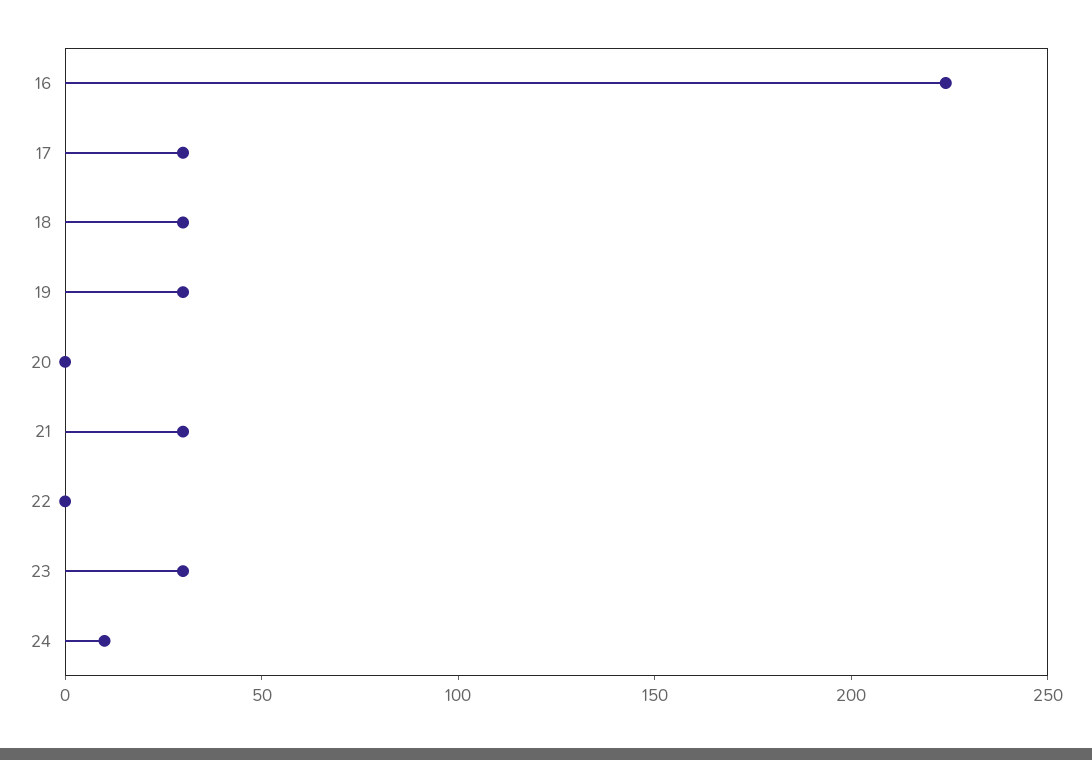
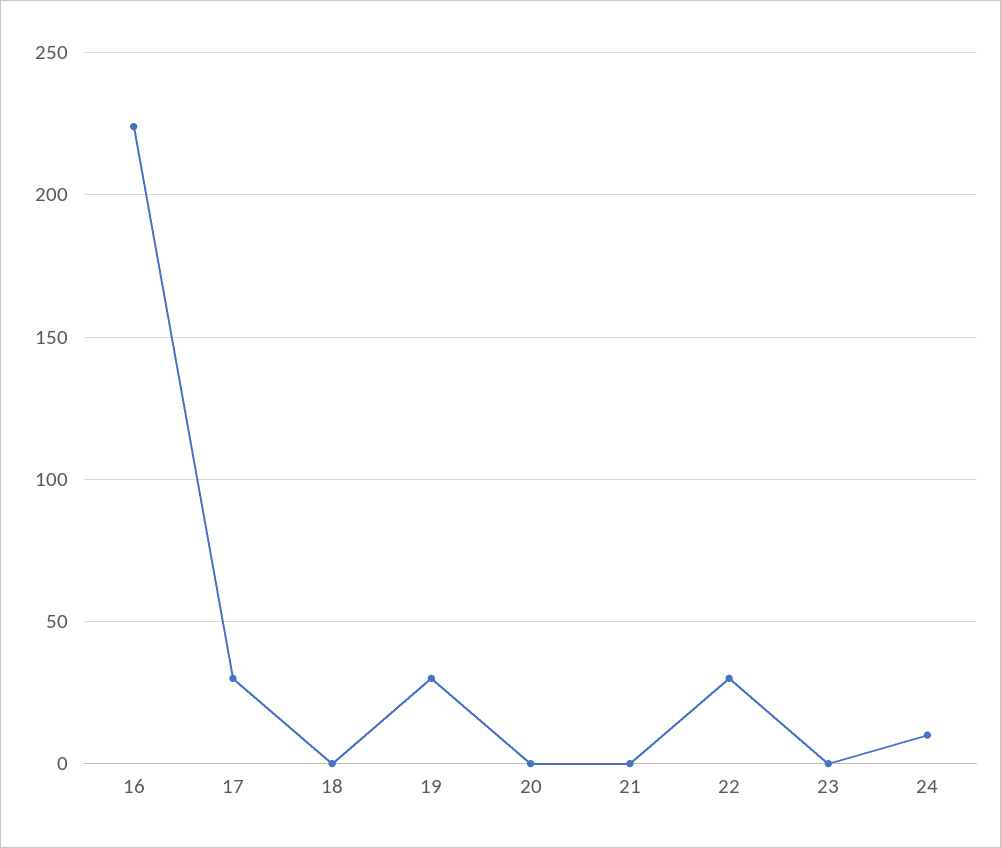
  {
    "16": 225,
    "17": 30,
-   "18": 30,
+   "18": 0,
    "19": 30,
    "20": 0,
-   "21": 30,
+   "21": 0,
-   "22": 0,
+   "22": 30,
-   "23": 30,
+   "23": 0,
    "24": 10
  }

